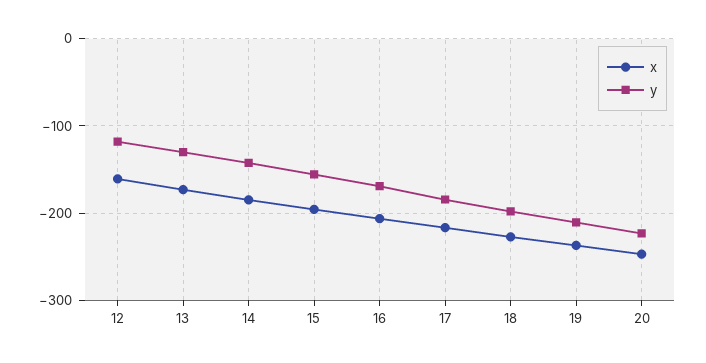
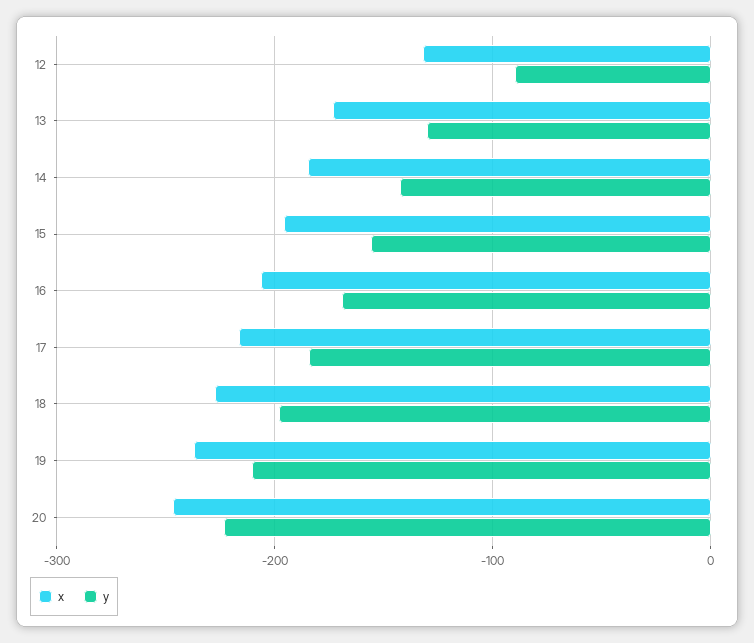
  {
    "x": {
-     "12": -160,
+     "12": -130,
      "13": -170,
      "14": -180,
      "15": -200,
      "16": -210,
      "17": -220,
      "18": -230,
      "19": -240,
      "20": -250
    },
    "y": {
-     "12": -120,
+     "12": -90,
      "13": -130,
      "14": -140,
      "15": -160,
      "16": -170,
      "17": -180,
      "18": -200,
      "19": -210,
      "20": -220
    }
  }

